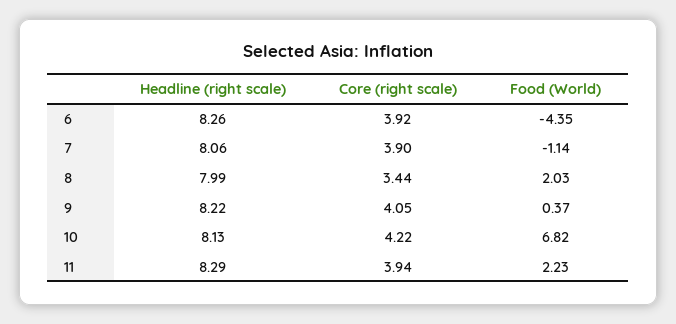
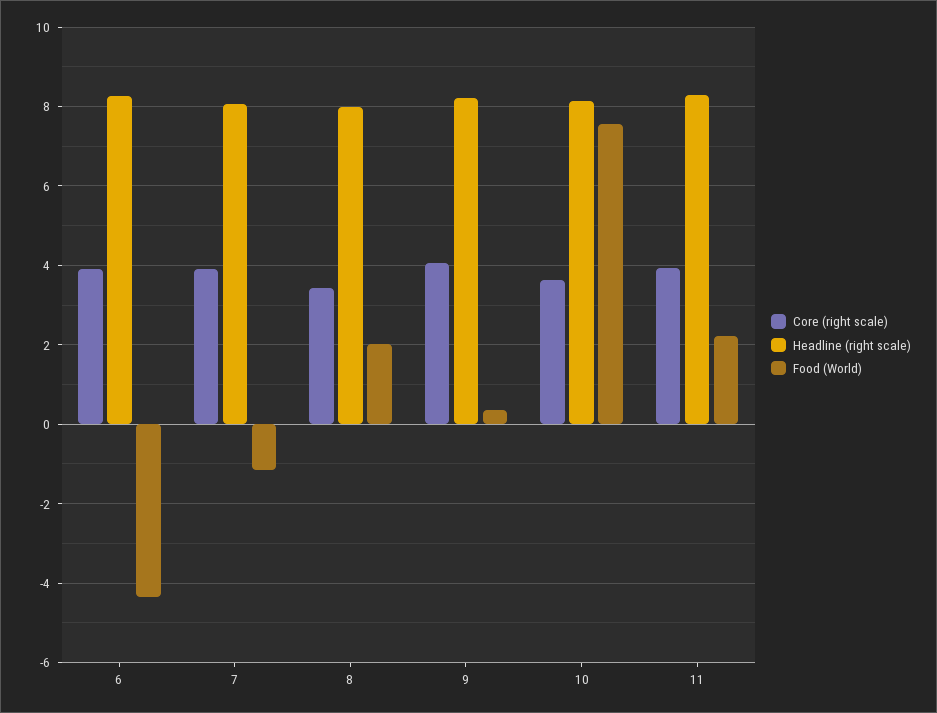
  {
    "Headline (right scale)": {
      "6": 8.26,
      "7": 8.06,
      "8": 7.99,
      "9": 8.22,
      "10": 8.13,
      "11": 8.29
    },
    "Core (right scale)": {
      "6": 3.92,
      "7": 3.9,
      "8": 3.44,
      "9": 4.05,
-     "10": 4.22,
+     "10": 3.6,
      "11": 3.94
    },
    "Food (World)": {
      "6": -4.35,
      "7": -1.14,
      "8": 2.03,
      "9": 0.37,
-     "10": 6.82,
+     "10": 7.6,
      "11": 2.23
    }
  }

